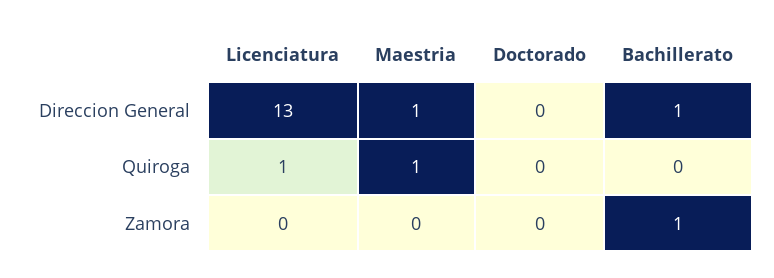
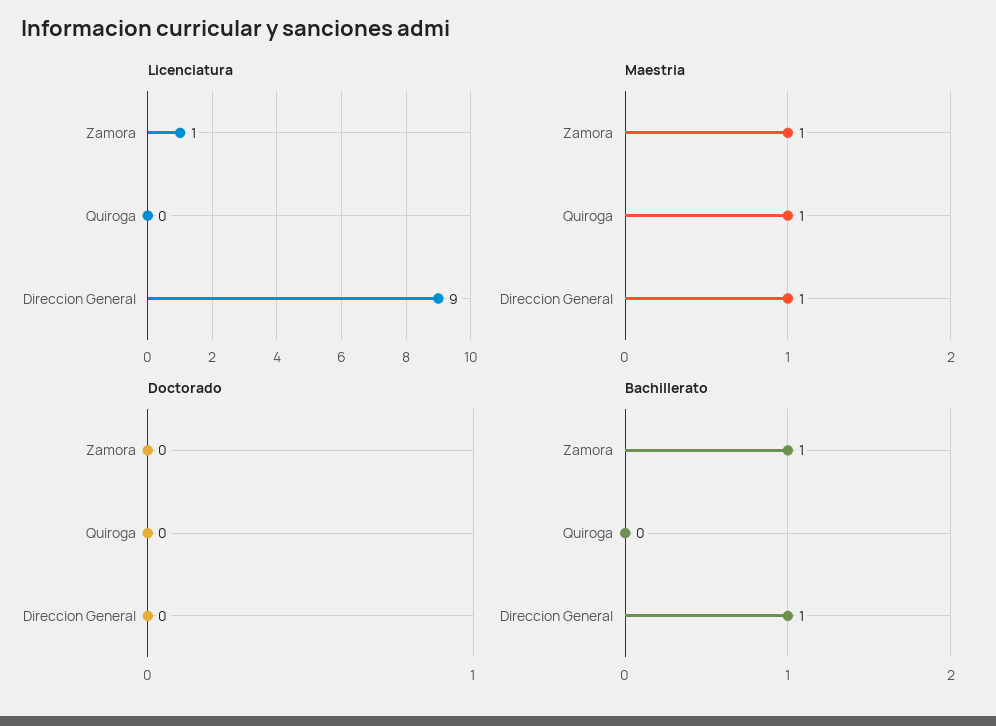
  {
    "Licenciatura": {
-     "Direccion General": 13,
+     "Direccion General": 9,
-     "Quiroga": 1,
+     "Quiroga": 0,
-     "Zamora": 0
+     "Zamora": 1
    },
    "Maestria": {
      "Direccion General": 1,
      "Quiroga": 1,
-     "Zamora": 0
+     "Zamora": 1
    },
    "Doctorado": {
      "Direccion General": 0,
      "Quiroga": 0,
      "Zamora": 0
    },
    "Bachillerato": {
      "Direccion General": 1,
      "Quiroga": 0,
      "Zamora": 1
    }
  }

